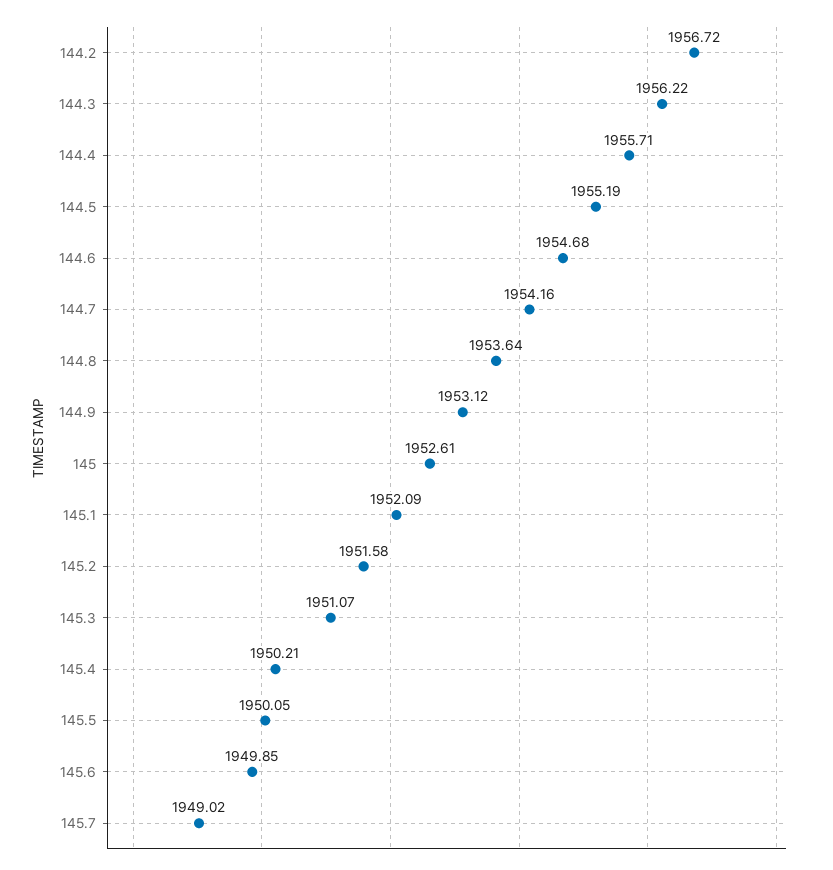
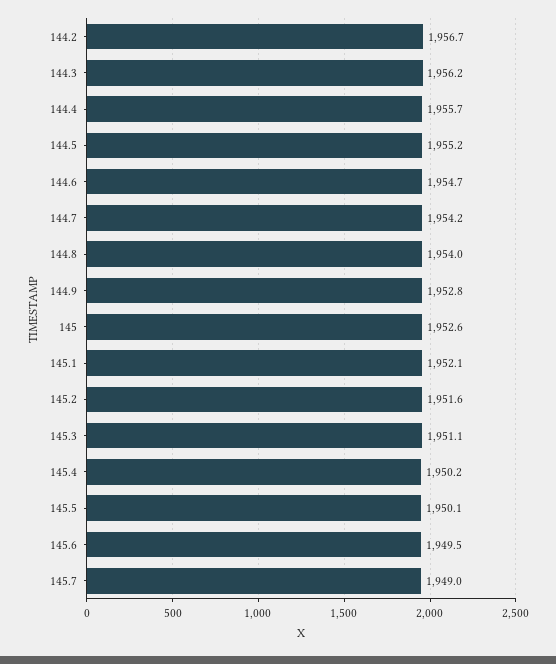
  {
    "144.2": 1956.72,
    "144.3": 1956.22,
    "144.4": 1955.71,
    "144.5": 1955.19,
    "144.6": 1954.68,
    "144.7": 1954.16,
-   "144.8": 1953.64,
+   "144.8": 1954,
-   "144.9": 1953.12,
+   "144.9": 1952.8,
    "145": 1952.61,
    "145.1": 1952.09,
    "145.2": 1951.58,
    "145.3": 1951.07,
    "145.4": 1950.21,
    "145.5": 1950.05,
-   "145.6": 1949.85,
+   "145.6": 1949.5,
    "145.7": 1949.02
  }

